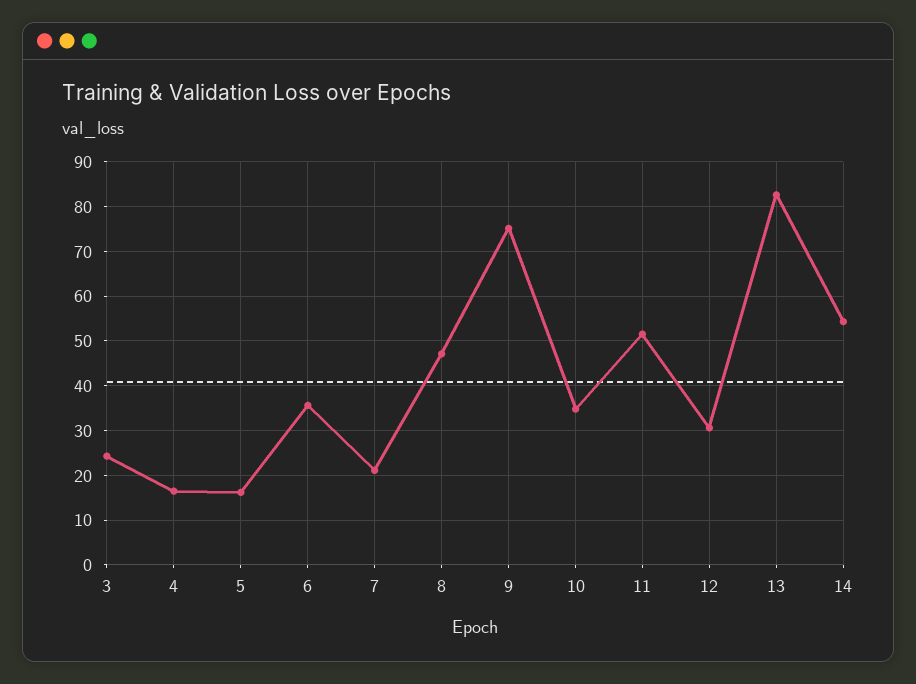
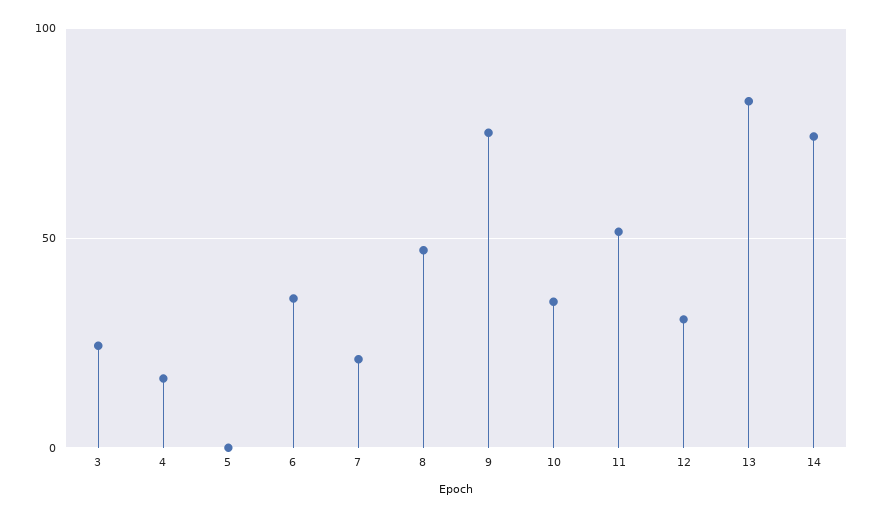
  {
    "3": 24,
    "4": 16,
-   "5": 16,
+   "5": 0,
    "6": 36,
    "7": 22,
    "8": 48,
    "9": 76,
    "10": 34,
    "11": 52,
    "12": 30,
    "13": 82,
-   "14": 54
+   "14": 75
  }

